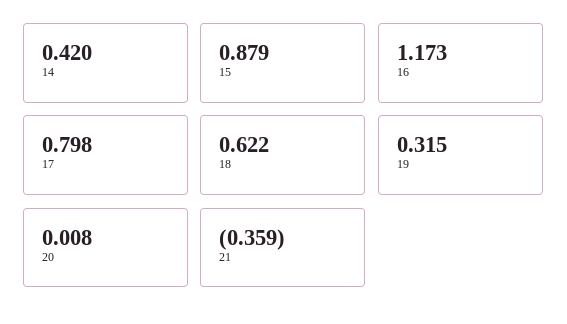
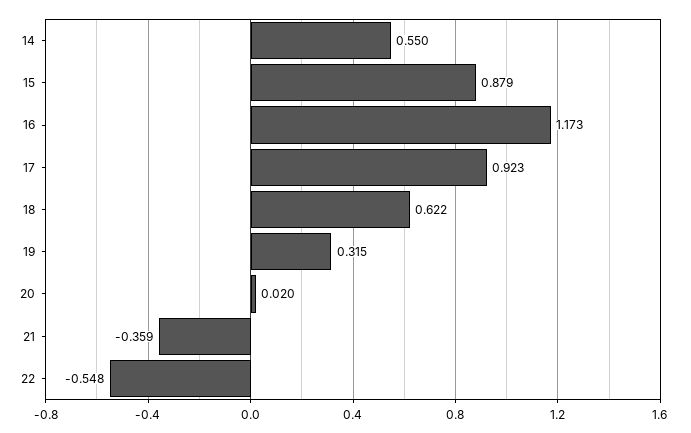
  {
-   "14": 0.42,
+   "14": 0.55,
    "15": 0.879,
    "16": 1.173,
-   "17": 0.798,
+   "17": 0.923,
    "18": 0.622,
    "19": 0.315,
-   "20": 0.008,
+   "20": 0.02,
-   "21": -0.359
+   "21": -0.359,
+   "22": -0.548
  }

